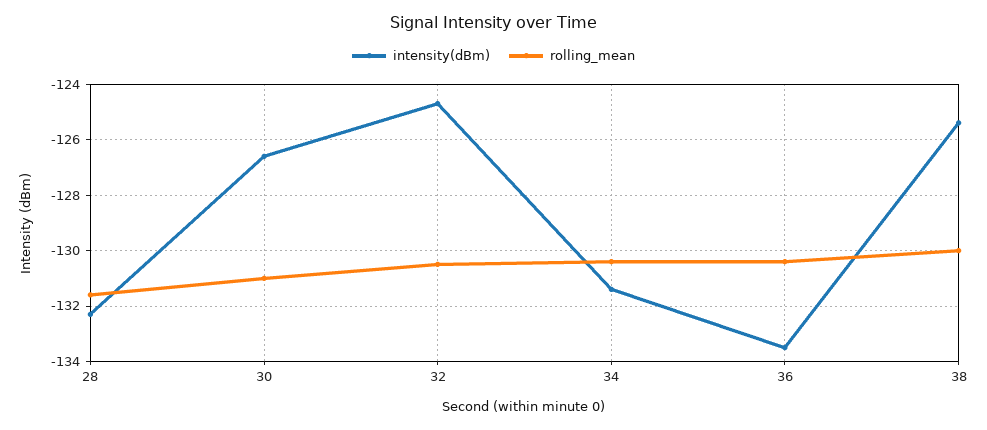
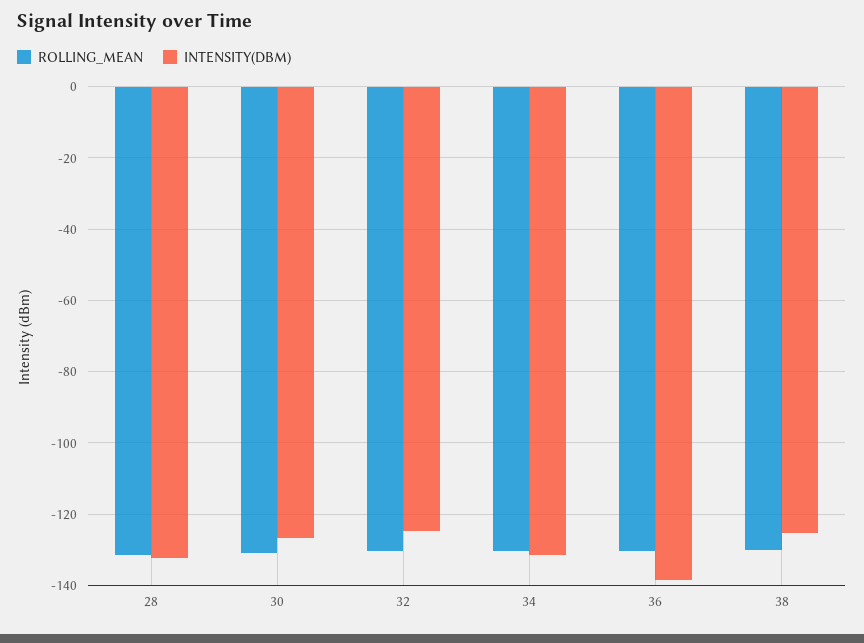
  {
    "intensity(dBm)": {
      "28": -132.5,
      "30": -126.5,
      "32": -124.5,
      "34": -131.5,
-     "36": -133.5,
+     "36": -138,
      "38": -125.5
    },
    "rolling_mean": {
      "28": -131.5,
      "30": -131,
      "32": -130.5,
      "34": -130.5,
      "36": -130.5,
      "38": -130
    }
  }

